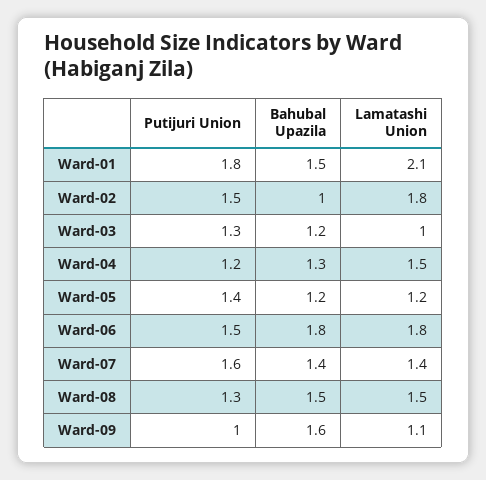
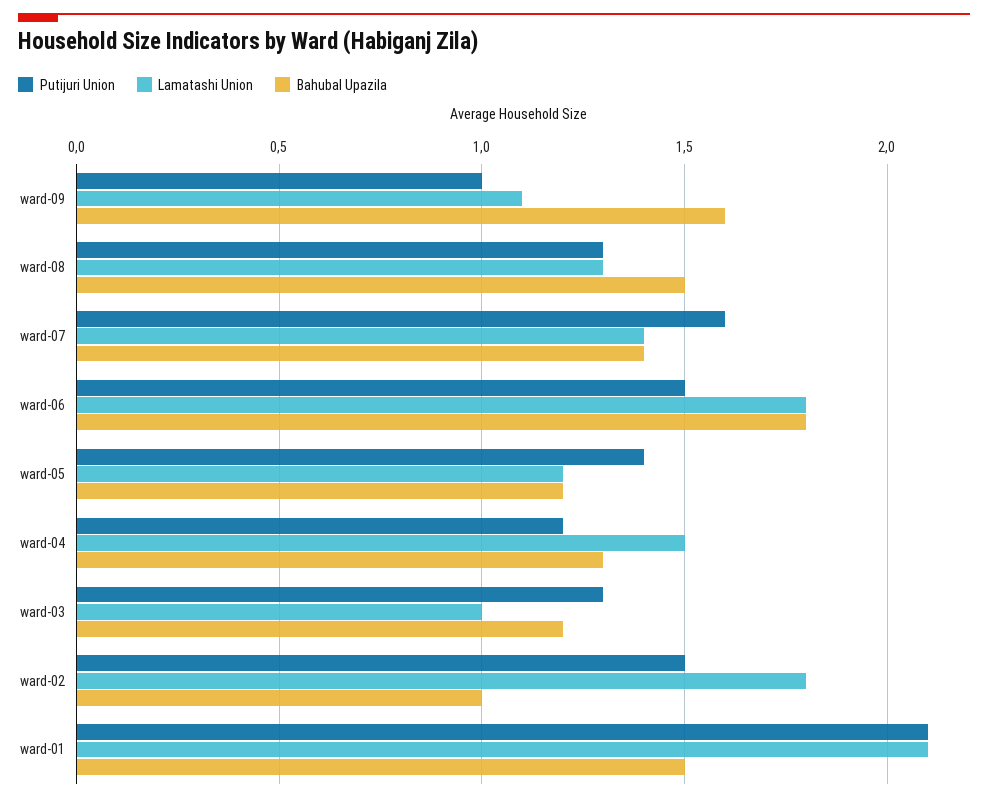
  {
    "Putijuri Union": {
-     "Ward-01": 1.8,
+     "Ward-01": 2.1,
      "Ward-02": 1.5,
      "Ward-03": 1.3,
      "Ward-04": 1.2,
      "Ward-05": 1.4,
      "Ward-06": 1.5,
      "Ward-07": 1.6,
      "Ward-08": 1.3,
      "Ward-09": 1
    },
    "Bahubal Upazila": {
      "Ward-01": 1.5,
      "Ward-02": 1,
      "Ward-03": 1.2,
      "Ward-04": 1.3,
      "Ward-05": 1.2,
      "Ward-06": 1.8,
      "Ward-07": 1.4,
      "Ward-08": 1.5,
      "Ward-09": 1.6
    },
    "Lamatashi Union": {
      "Ward-01": 2.1,
      "Ward-02": 1.8,
      "Ward-03": 1,
      "Ward-04": 1.5,
      "Ward-05": 1.2,
      "Ward-06": 1.8,
      "Ward-07": 1.4,
-     "Ward-08": 1.5,
+     "Ward-08": 1.3,
      "Ward-09": 1.1
    }
  }

